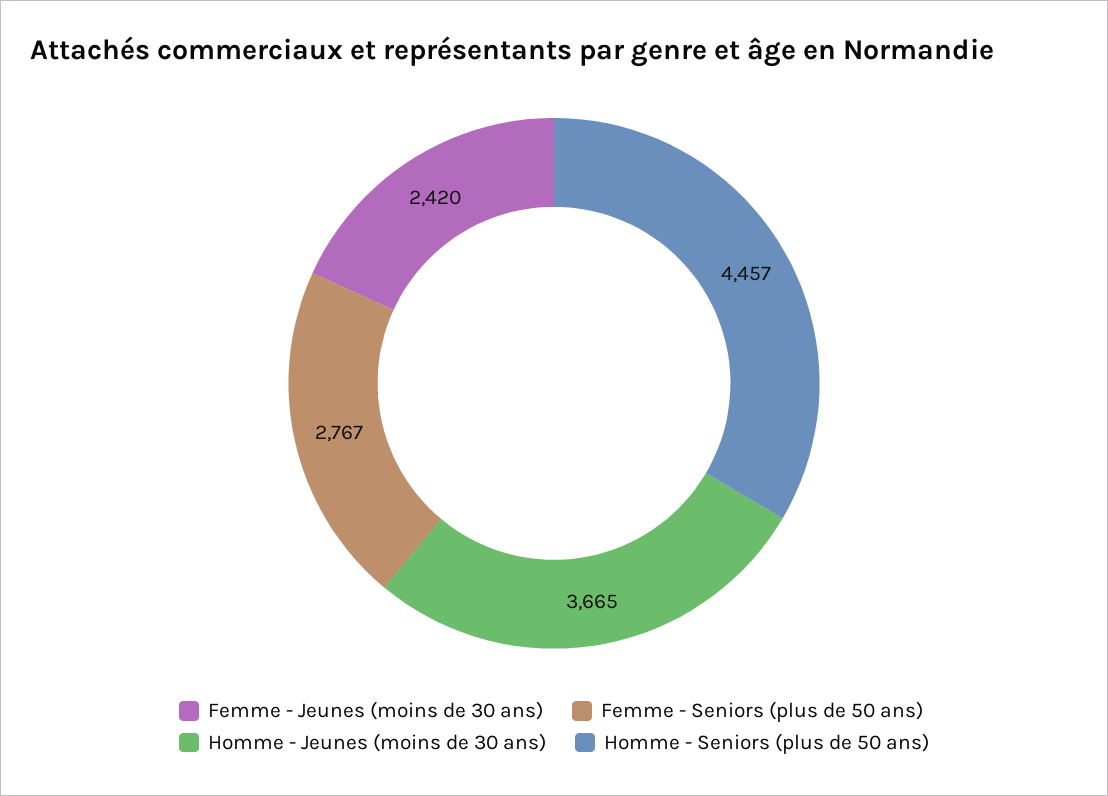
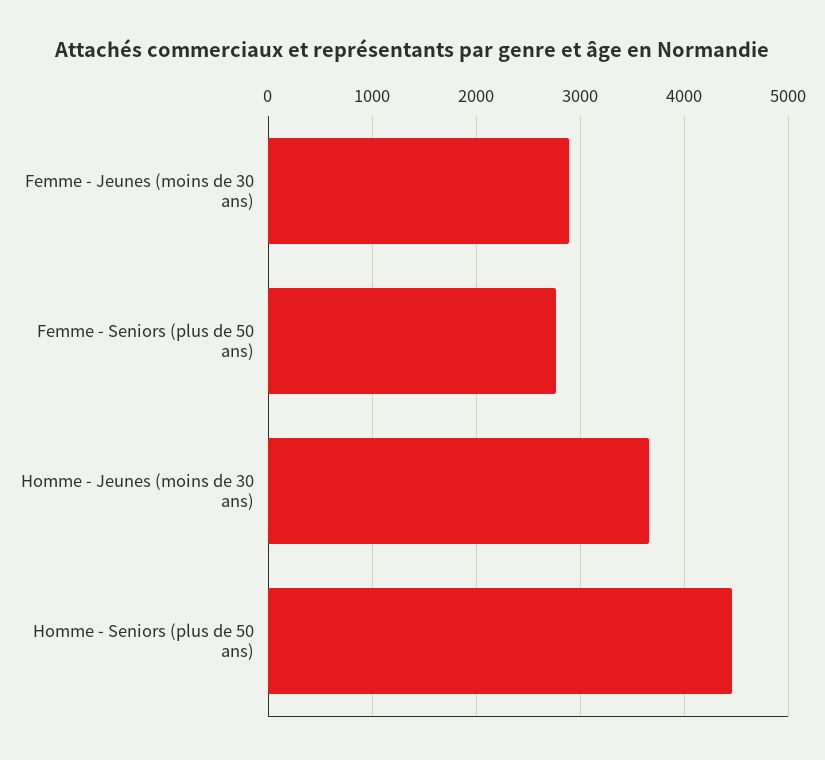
  {
-   "Femme - Jeunes (moins de 30 ans)": 2420,
+   "Femme - Jeunes (moins de 30 ans)": 2900,
    "Femme - Seniors (plus de 50 ans)": 2767,
    "Homme - Jeunes (moins de 30 ans)": 3665,
    "Homme - Seniors (plus de 50 ans)": 4457
  }

